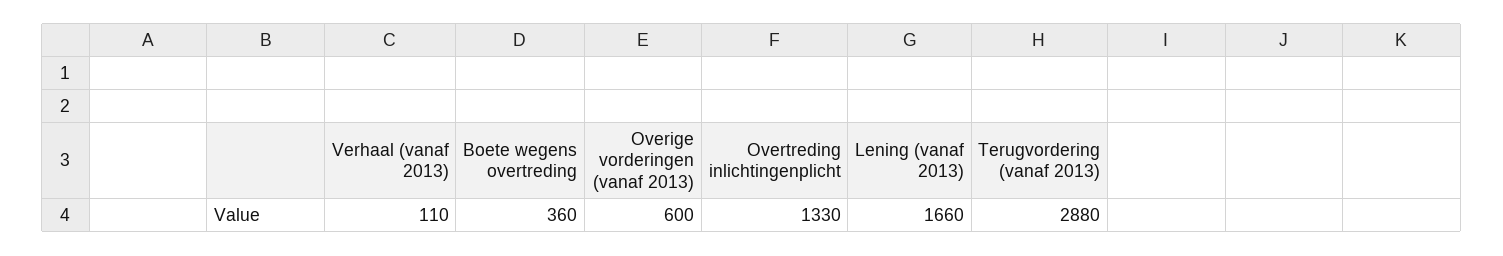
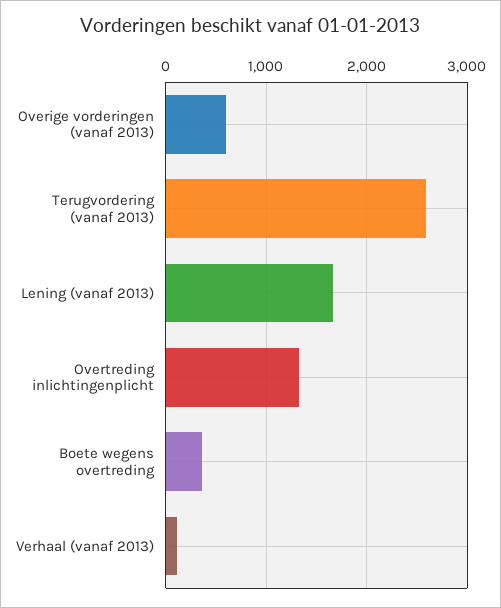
  {
    "Verhaal (vanaf 2013)": 110,
    "Boete wegens overtreding": 360,
    "Overige vorderingen (vanaf 2013)": 600,
    "Overtreding inlichtingenplicht": 1330,
    "Lening (vanaf 2013)": 1660,
-   "Terugvordering (vanaf 2013)": 2880
+   "Terugvordering (vanaf 2013)": 2600
  }

